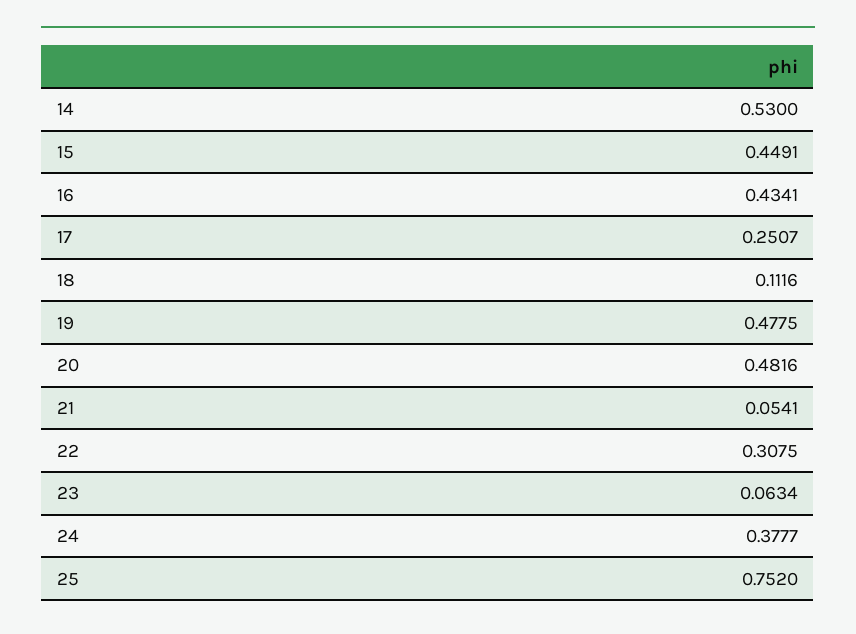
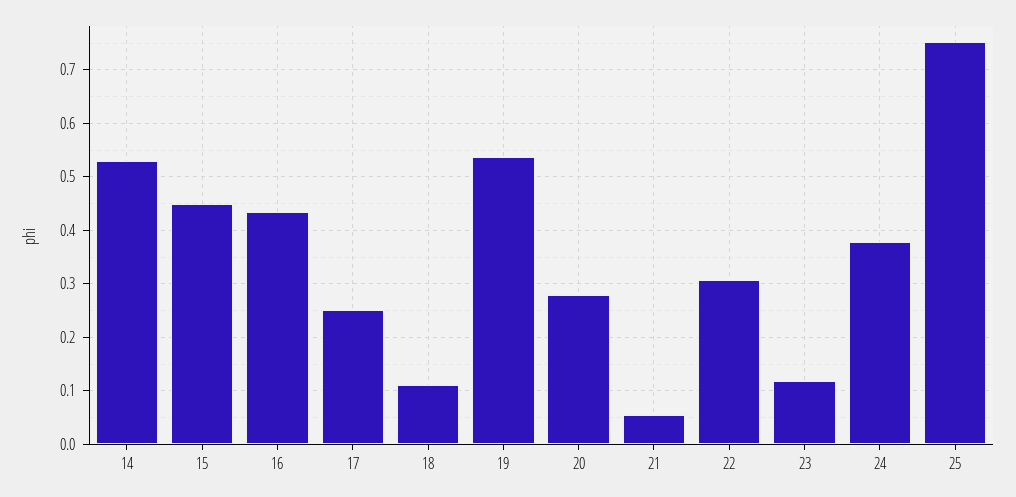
  {
    "14": 0.53,
    "15": 0.4491,
    "16": 0.4341,
    "17": 0.2507,
    "18": 0.1116,
-   "19": 0.4775,
+   "19": 0.54,
-   "20": 0.4816,
+   "20": 0.28,
    "21": 0.0541,
    "22": 0.3075,
-   "23": 0.0634,
+   "23": 0.12,
    "24": 0.3777,
    "25": 0.752
  }

